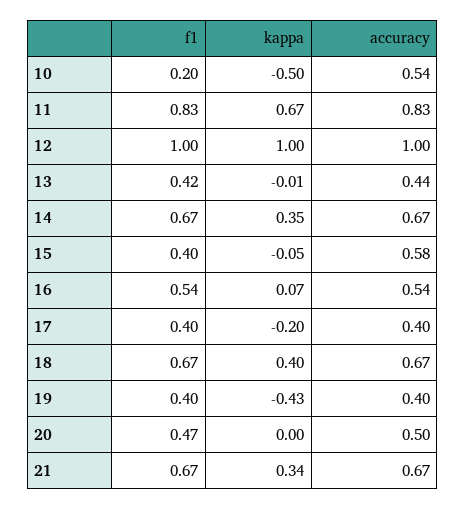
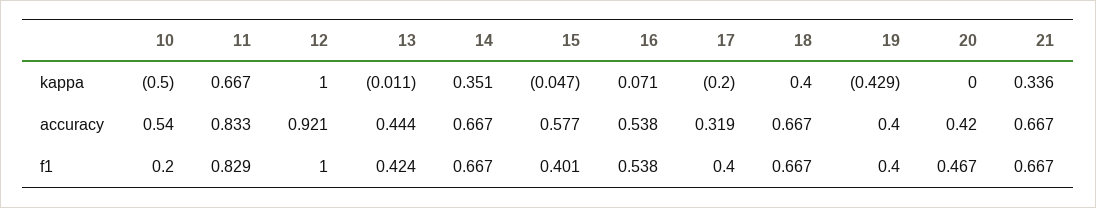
  {
    "f1": {
      "10": 0.2,
      "11": 0.829,
      "12": 1,
      "13": 0.424,
      "14": 0.667,
      "15": 0.401,
      "16": 0.538,
      "17": 0.4,
      "18": 0.667,
      "19": 0.4,
      "20": 0.467,
      "21": 0.667
    },
    "kappa": {
      "10": -0.5,
      "11": 0.667,
      "12": 1,
      "13": -0.011,
      "14": 0.351,
      "15": -0.047,
      "16": 0.071,
      "17": -0.2,
      "18": 0.4,
      "19": -0.429,
      "20": 0,
      "21": 0.336
    },
    "accuracy": {
      "10": 0.54,
      "11": 0.833,
-     "12": 1,
+     "12": 0.921,
      "13": 0.444,
      "14": 0.667,
      "15": 0.577,
      "16": 0.538,
-     "17": 0.4,
+     "17": 0.319,
      "18": 0.667,
      "19": 0.4,
-     "20": 0.5,
+     "20": 0.42,
      "21": 0.667
    }
  }

